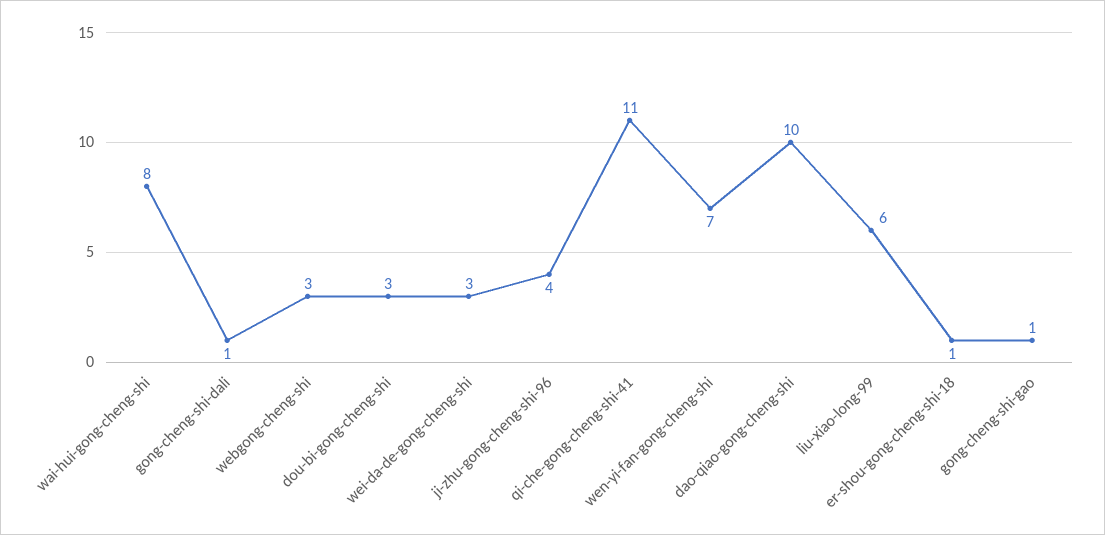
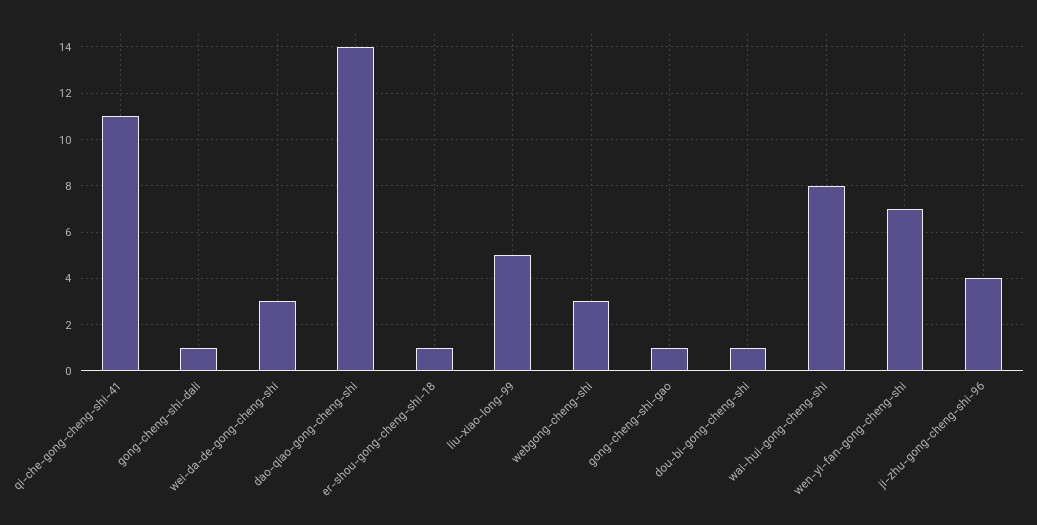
  {
    "wai-hui-gong-cheng-shi": 8,
    "gong-cheng-shi-dali": 1,
    "webgong-cheng-shi": 3,
-   "dou-bi-gong-cheng-shi": 3,
+   "dou-bi-gong-cheng-shi": 1,
    "wei-da-de-gong-cheng-shi": 3,
    "ji-zhu-gong-cheng-shi-96": 4,
    "qi-che-gong-cheng-shi-41": 11,
    "wen-yi-fan-gong-cheng-shi": 7,
-   "dao-qiao-gong-cheng-shi": 10,
+   "dao-qiao-gong-cheng-shi": 14,
-   "liu-xiao-long-99": 6,
+   "liu-xiao-long-99": 5,
    "er-shou-gong-cheng-shi-18": 1,
    "gong-cheng-shi-gao": 1
  }

